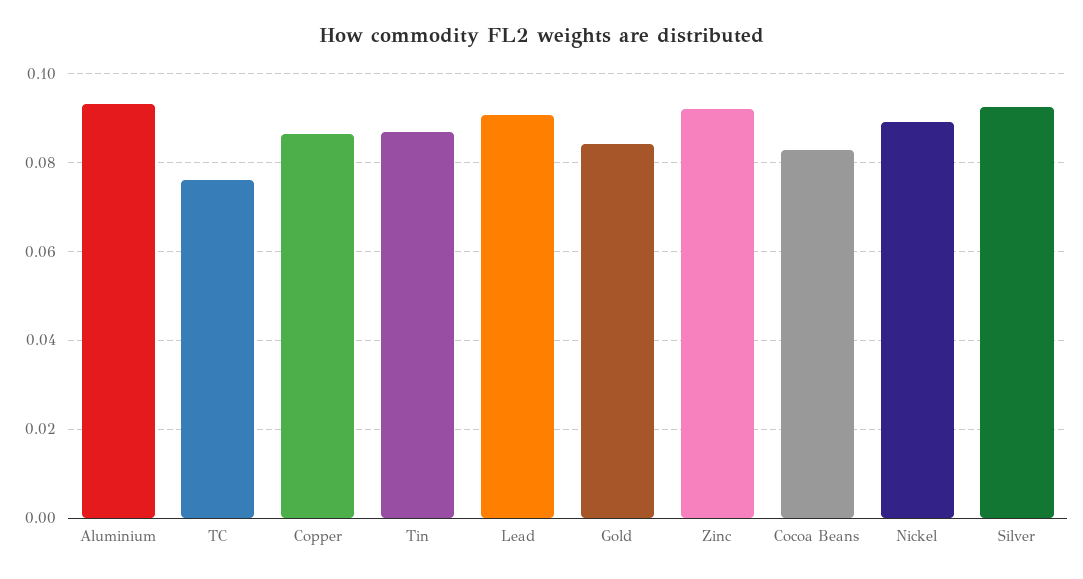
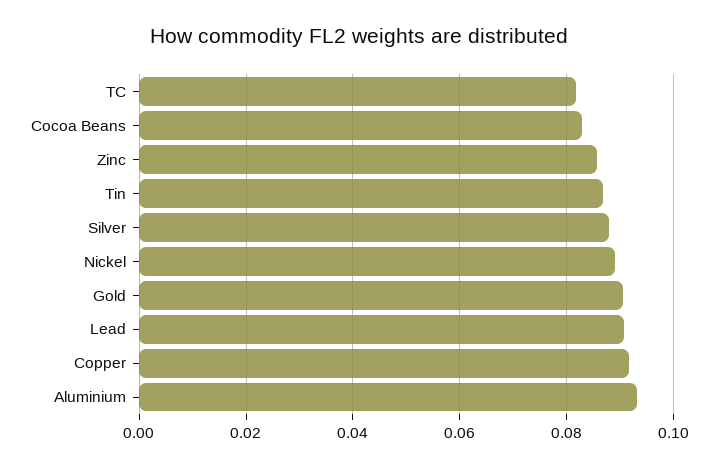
  {
    "Aluminium": 0.094,
-   "TC": 0.076,
+   "TC": 0.082,
-   "Copper": 0.086,
+   "Copper": 0.092,
    "Tin": 0.086,
    "Lead": 0.09,
-   "Gold": 0.084,
+   "Gold": 0.09,
-   "Zinc": 0.092,
+   "Zinc": 0.086,
    "Cocoa Beans": 0.082,
    "Nickel": 0.09,
-   "Silver": 0.092
+   "Silver": 0.088
  }

